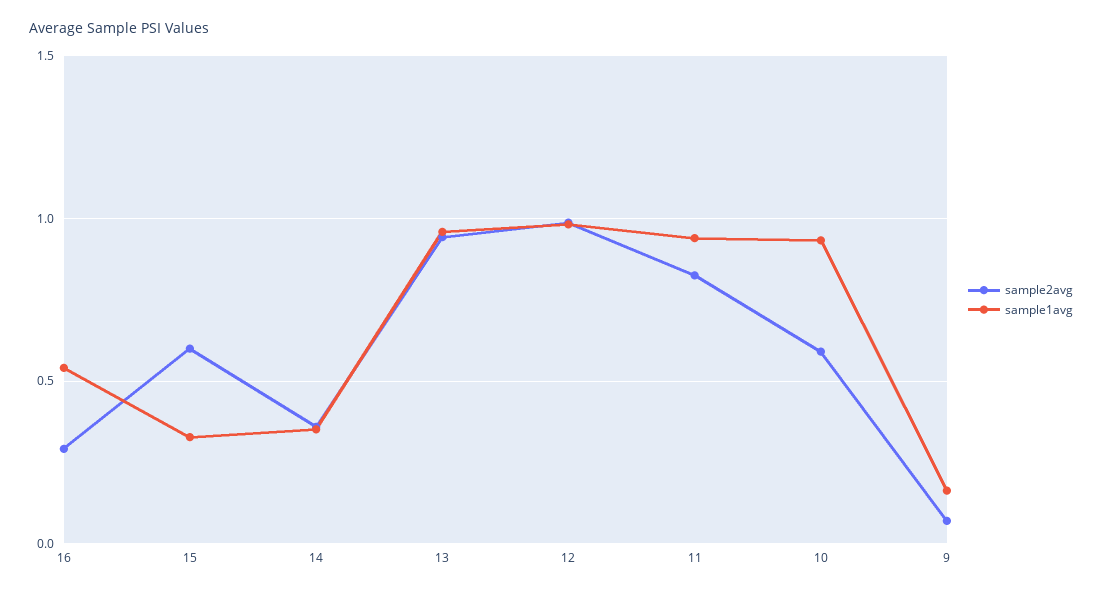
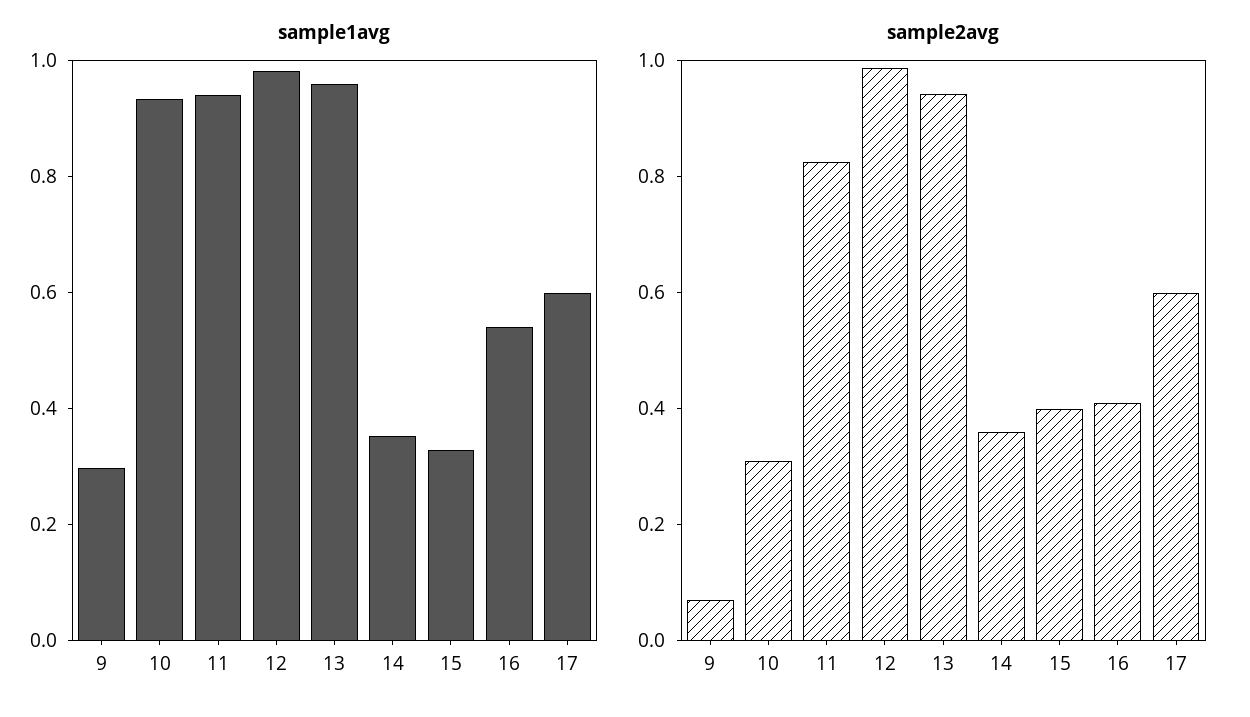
  {
    "sample2avg": {
-     "16": 0.3,
+     "16": 0.4,
-     "15": 0.6,
+     "15": 0.4,
      "14": 0.35,
      "13": 0.95,
      "12": 1,
      "11": 0.85,
-     "10": 0.6,
+     "10": 0.3,
-     "9": 0.05
+     "9": 0.05,
+     "17": 0.6
    },
    "sample1avg": {
      "16": 0.55,
      "15": 0.35,
      "14": 0.35,
      "13": 0.95,
      "12": 1,
      "11": 0.95,
      "10": 0.95,
-     "9": 0.15
+     "9": 0.3,
+     "17": 0.6
    }
  }

